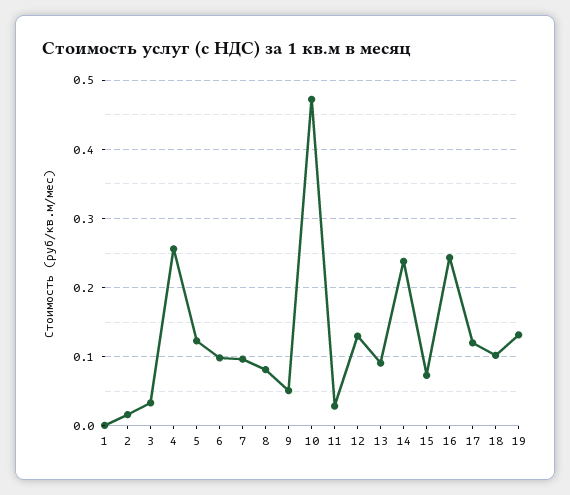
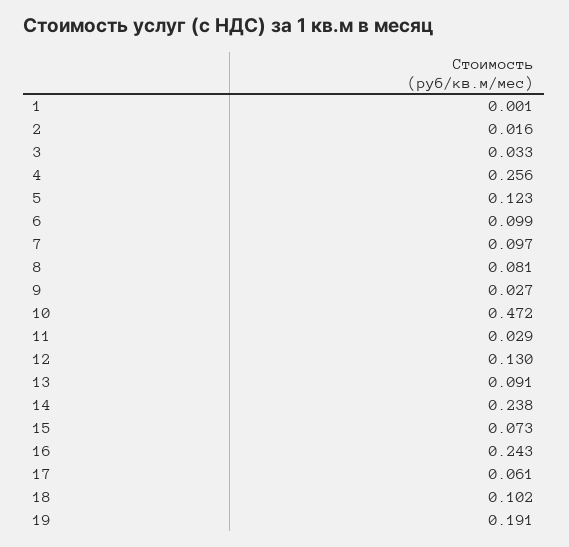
  {
    "1": 0.001,
    "2": 0.016,
    "3": 0.033,
    "4": 0.256,
    "5": 0.123,
    "6": 0.099,
    "7": 0.097,
    "8": 0.081,
-   "9": 0.05,
+   "9": 0.027,
    "10": 0.472,
    "11": 0.029,
    "12": 0.13,
    "13": 0.091,
    "14": 0.238,
    "15": 0.073,
    "16": 0.243,
-   "17": 0.12,
+   "17": 0.061,
    "18": 0.102,
-   "19": 0.13
+   "19": 0.191
  }

